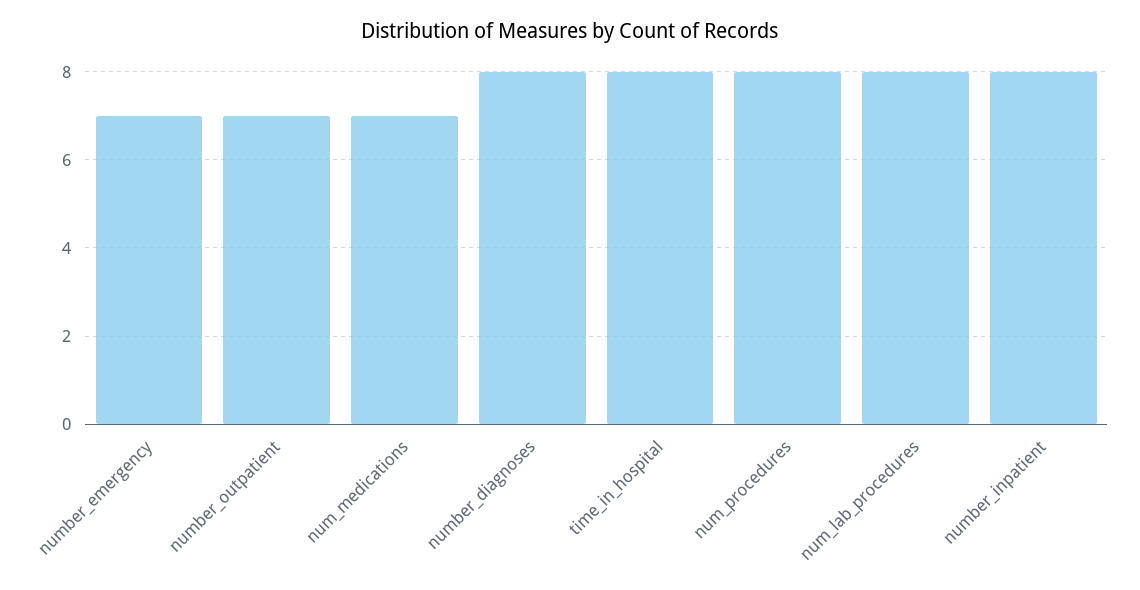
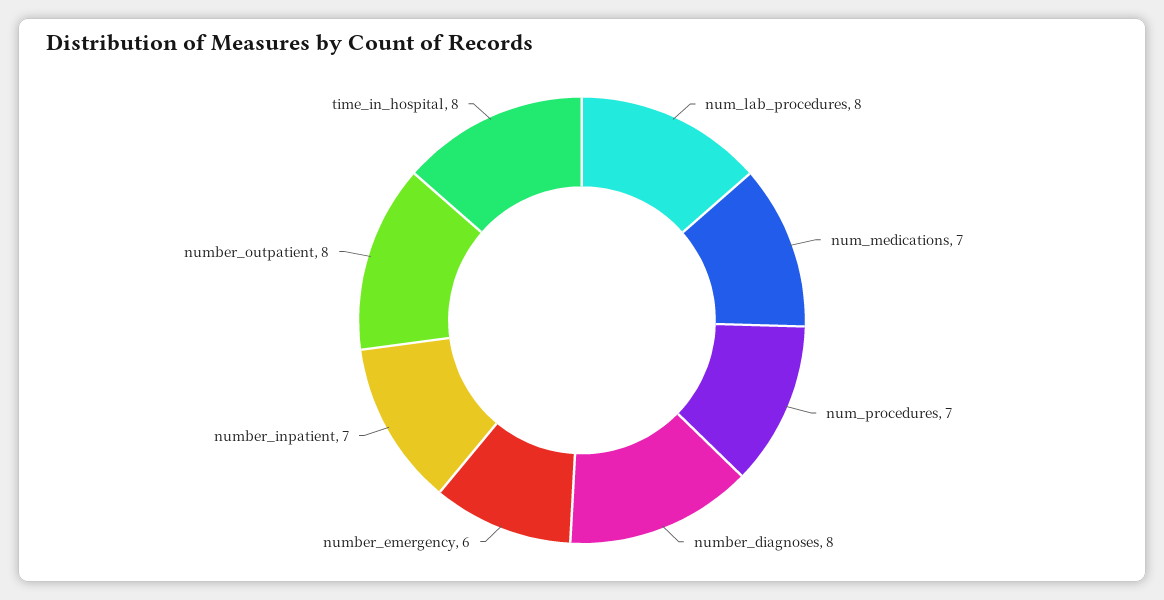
  {
-   "number_emergency": 7,
+   "number_emergency": 6,
-   "number_outpatient": 7,
+   "number_outpatient": 8,
    "num_medications": 7,
    "number_diagnoses": 8,
    "time_in_hospital": 8,
-   "num_procedures": 8,
+   "num_procedures": 7,
    "num_lab_procedures": 8,
-   "number_inpatient": 8
+   "number_inpatient": 7
  }

